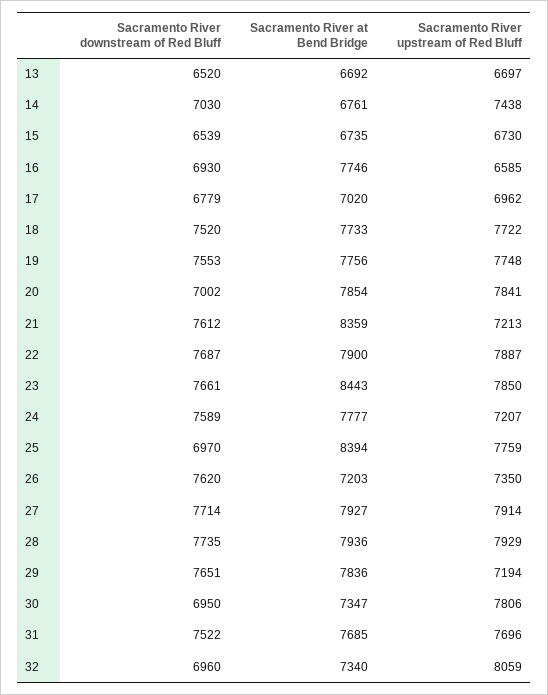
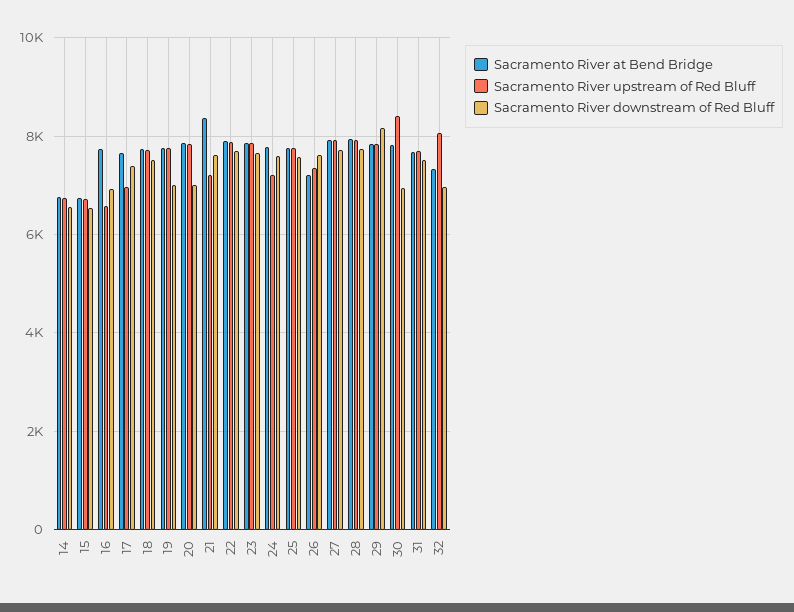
  {
    "Sacramento River downstream of Red Bluff": {
-     "13": 6520,
-     "14": 7030,
+     "14": 6600,
      "15": 6539,
      "16": 6930,
-     "17": 6779,
+     "17": 7400,
      "18": 7520,
-     "19": 7553,
+     "19": 7000,
      "20": 7002,
      "21": 7612,
      "22": 7687,
      "23": 7661,
      "24": 7589,
-     "25": 6970,
+     "25": 7600,
      "26": 7620,
      "27": 7714,
      "28": 7735,
-     "29": 7651,
+     "29": 8200,
      "30": 6950,
      "31": 7522,
      "32": 6960
    },
    "Sacramento River at Bend Bridge": {
-     "13": 6692,
      "14": 6761,
      "15": 6735,
      "16": 7746,
-     "17": 7020,
+     "17": 7600,
      "18": 7733,
      "19": 7756,
      "20": 7854,
      "21": 8359,
      "22": 7900,
-     "23": 8443,
+     "23": 7800,
      "24": 7777,
-     "25": 8394,
+     "25": 7800,
      "26": 7203,
      "27": 7927,
      "28": 7936,
      "29": 7836,
-     "30": 7347,
+     "30": 7800,
      "31": 7685,
      "32": 7340
    },
    "Sacramento River upstream of Red Bluff": {
-     "13": 6697,
-     "14": 7438,
+     "14": 6800,
      "15": 6730,
      "16": 6585,
      "17": 6962,
      "18": 7722,
      "19": 7748,
      "20": 7841,
      "21": 7213,
      "22": 7887,
      "23": 7850,
      "24": 7207,
      "25": 7759,
      "26": 7350,
      "27": 7914,
      "28": 7929,
-     "29": 7194,
+     "29": 7800,
-     "30": 7806,
+     "30": 8400,
      "31": 7696,
      "32": 8059
    }
  }

